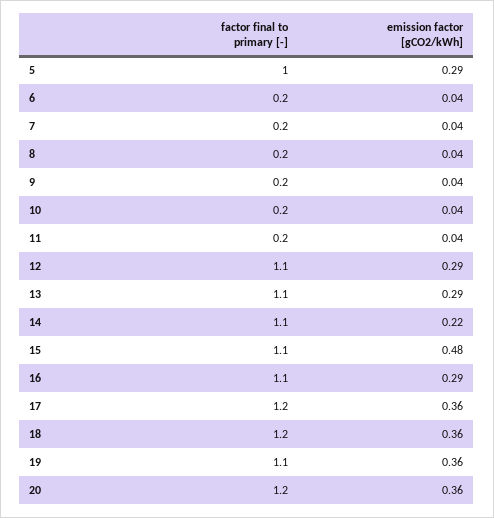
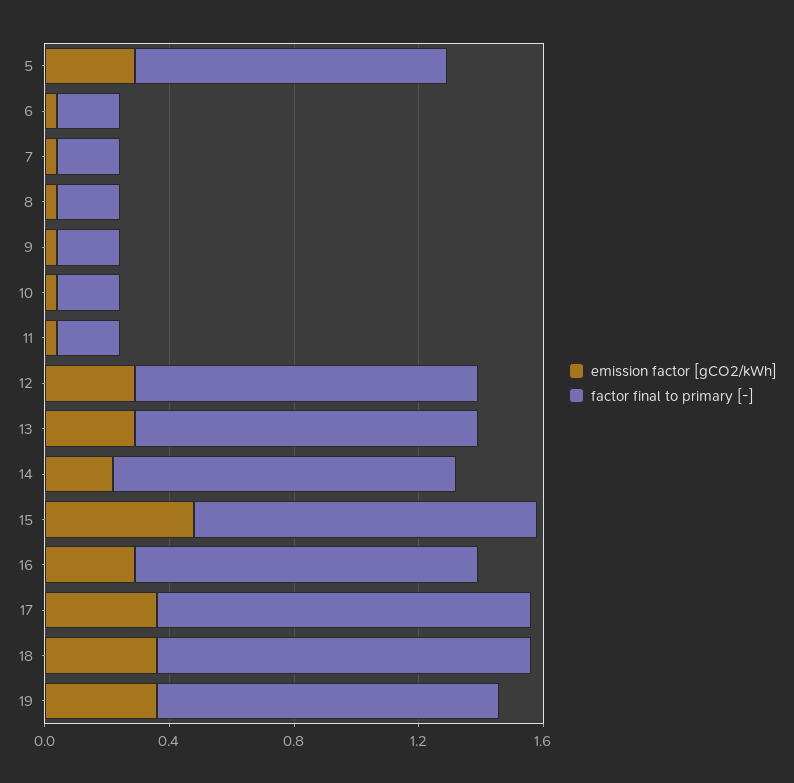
  {
    "factor final to primary [-]": {
      "5": 1,
      "6": 0.2,
      "7": 0.2,
      "8": 0.2,
      "9": 0.2,
      "10": 0.2,
      "11": 0.2,
      "12": 1.1,
      "13": 1.1,
      "14": 1.1,
      "15": 1.1,
      "16": 1.1,
      "17": 1.2,
      "18": 1.2,
-     "19": 1.1,
+     "19": 1.1
-     "20": 1.2
    },
    "emission factor [gCO2/kWh]": {
      "5": 0.29,
      "6": 0.04,
      "7": 0.04,
      "8": 0.04,
      "9": 0.04,
      "10": 0.04,
      "11": 0.04,
      "12": 0.29,
      "13": 0.29,
      "14": 0.22,
      "15": 0.48,
      "16": 0.29,
      "17": 0.36,
      "18": 0.36,
-     "19": 0.36,
+     "19": 0.36
-     "20": 0.36
    }
  }

